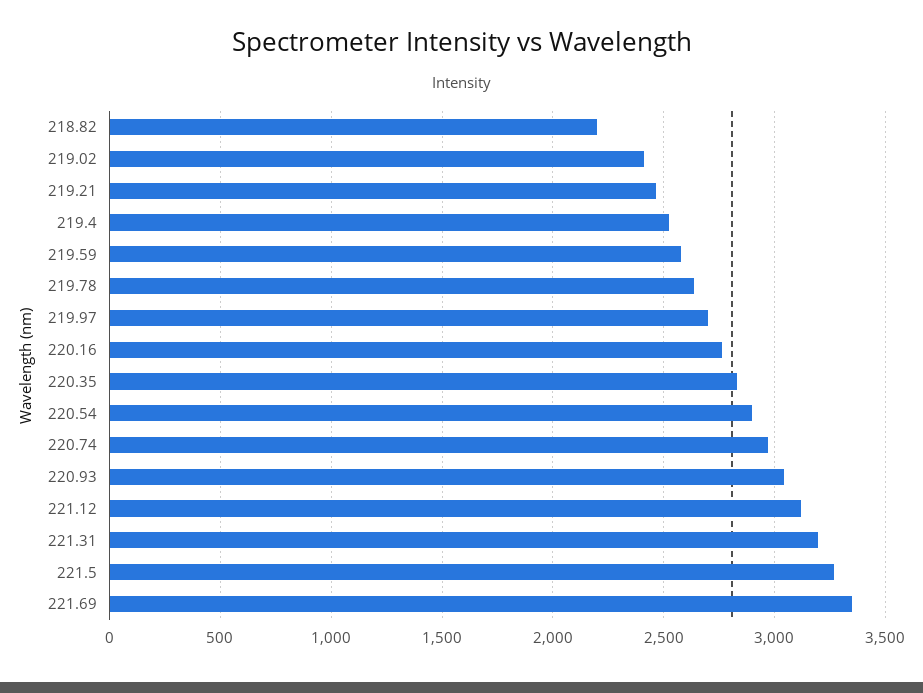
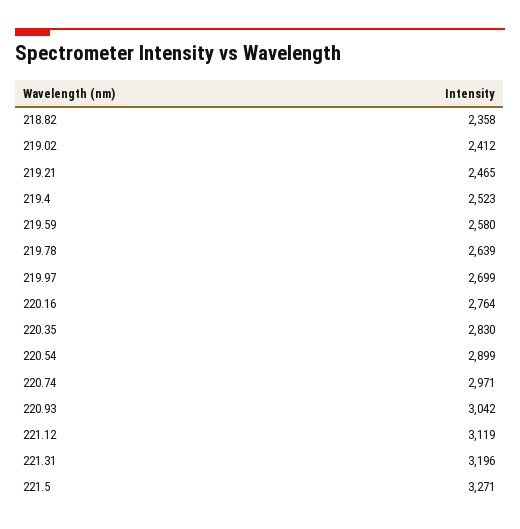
  {
-   "218.82": 2200,
+   "218.82": 2358,
    "219.02": 2412,
    "219.21": 2465,
    "219.4": 2523,
    "219.59": 2580,
    "219.78": 2639,
    "219.97": 2699,
    "220.16": 2764,
    "220.35": 2830,
    "220.54": 2899,
    "220.74": 2971,
    "220.93": 3042,
    "221.12": 3119,
    "221.31": 3196,
-   "221.5": 3271,
+   "221.5": 3271
-   "221.69": 3350
  }

